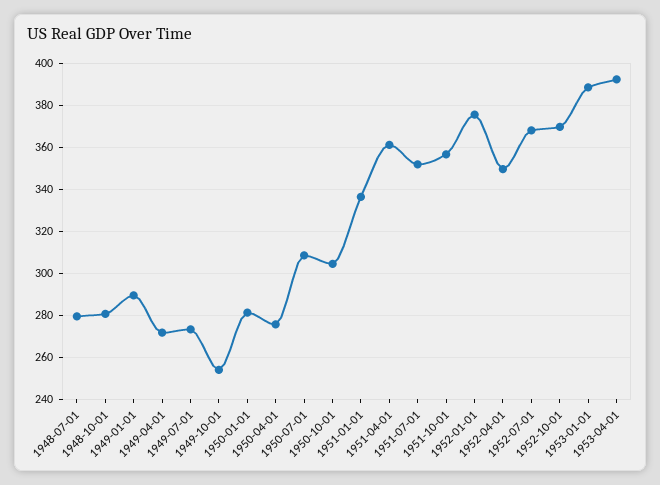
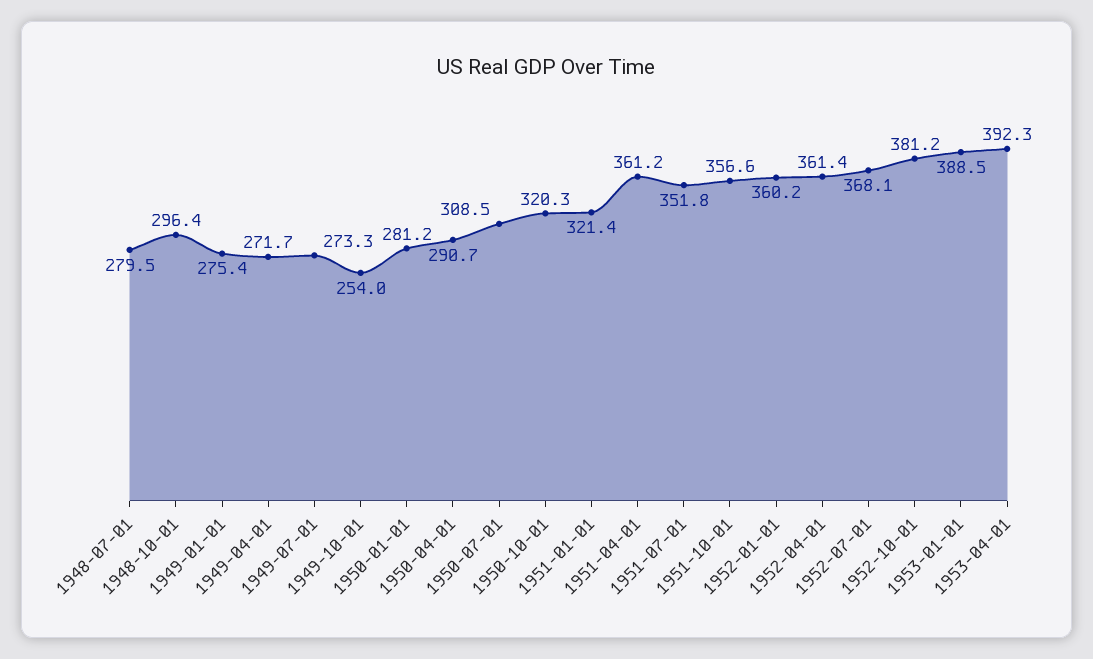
  {
    "1948-07-01": 279.5,
-   "1948-10-01": 280,
+   "1948-10-01": 296.4,
-   "1949-01-01": 290,
+   "1949-01-01": 275.4,
    "1949-04-01": 271.7,
    "1949-07-01": 273.3,
    "1949-10-01": 254,
    "1950-01-01": 281.2,
-   "1950-04-01": 275,
+   "1950-04-01": 290.7,
    "1950-07-01": 308.5,
-   "1950-10-01": 305,
+   "1950-10-01": 320.3,
-   "1951-01-01": 335,
+   "1951-01-01": 321.4,
    "1951-04-01": 361.2,
    "1951-07-01": 351.8,
    "1951-10-01": 356.6,
-   "1952-01-01": 375,
+   "1952-01-01": 360.2,
-   "1952-04-01": 350,
+   "1952-04-01": 361.4,
    "1952-07-01": 368.1,
-   "1952-10-01": 370,
+   "1952-10-01": 381.2,
    "1953-01-01": 388.5,
    "1953-04-01": 392.3
  }

